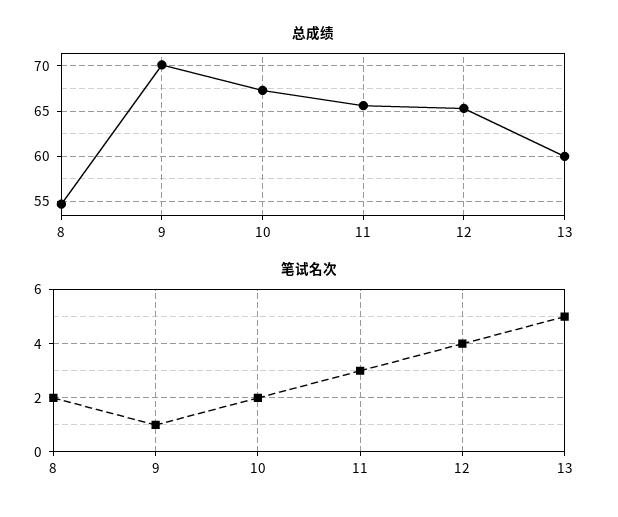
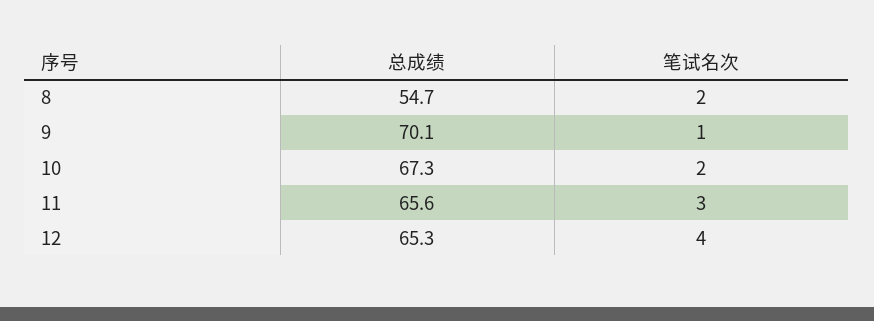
  {
    "总成绩": {
      "8": 54.7,
      "9": 70.1,
      "10": 67.3,
      "11": 65.6,
-     "12": 65.3,
+     "12": 65.3
-     "13": 60
    },
    "笔试名次": {
      "8": 2,
      "9": 1,
      "10": 2,
      "11": 3,
-     "12": 4,
+     "12": 4
-     "13": 5
    }
  }

